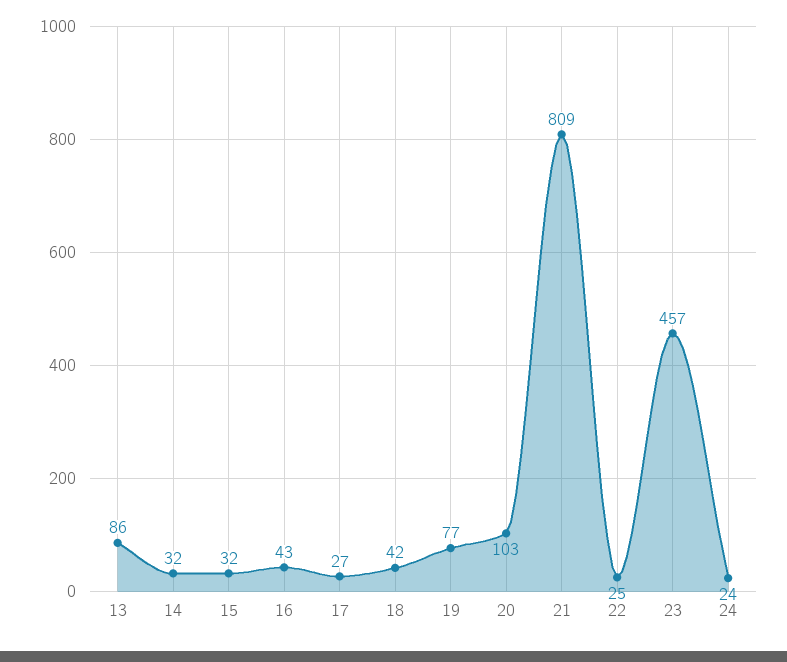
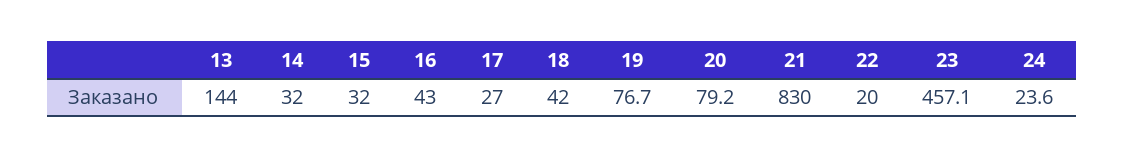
  {
-   "13": 86,
+   "13": 144,
    "14": 32,
    "15": 32,
    "16": 43,
    "17": 27,
    "18": 42,
    "19": 76.7,
-   "20": 103,
+   "20": 79.2,
-   "21": 809,
+   "21": 830,
-   "22": 25,
+   "22": 20,
    "23": 457.1,
    "24": 23.6
  }

